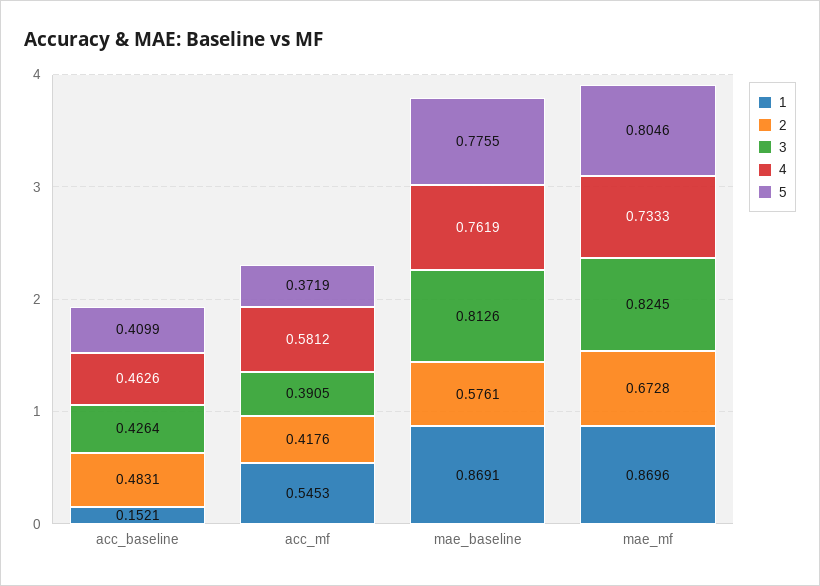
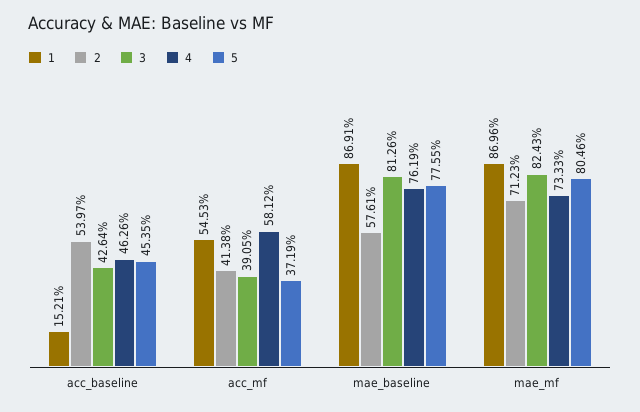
  {
    "1": {
      "acc_baseline": 0.1521,
      "acc_mf": 0.5453,
      "mae_baseline": 0.8691,
      "mae_mf": 0.8696
    },
    "2": {
-     "acc_baseline": 0.4831,
+     "acc_baseline": 0.5397,
-     "acc_mf": 0.4176,
+     "acc_mf": 0.4138,
      "mae_baseline": 0.5761,
-     "mae_mf": 0.6728
+     "mae_mf": 0.7123
    },
    "3": {
      "acc_baseline": 0.4264,
      "acc_mf": 0.3905,
      "mae_baseline": 0.8126,
-     "mae_mf": 0.8245
+     "mae_mf": 0.8243
    },
    "4": {
      "acc_baseline": 0.4626,
      "acc_mf": 0.5812,
      "mae_baseline": 0.7619,
      "mae_mf": 0.7333
    },
    "5": {
-     "acc_baseline": 0.4099,
+     "acc_baseline": 0.4535,
      "acc_mf": 0.3719,
      "mae_baseline": 0.7755,
      "mae_mf": 0.8046
    }
  }

